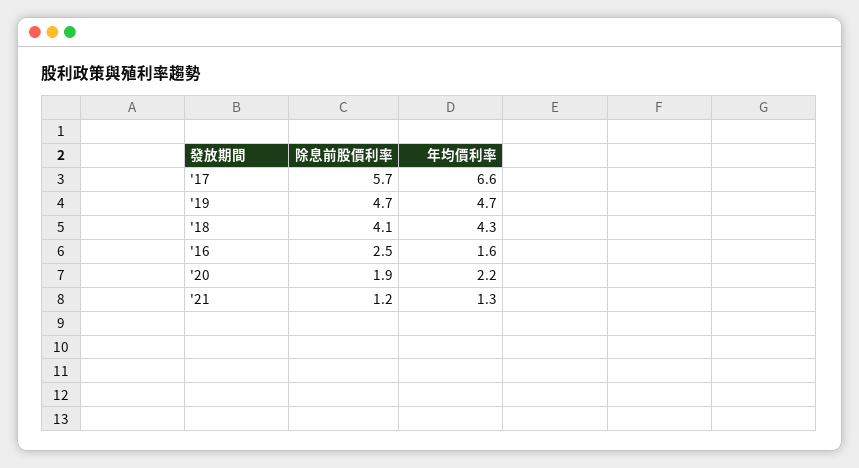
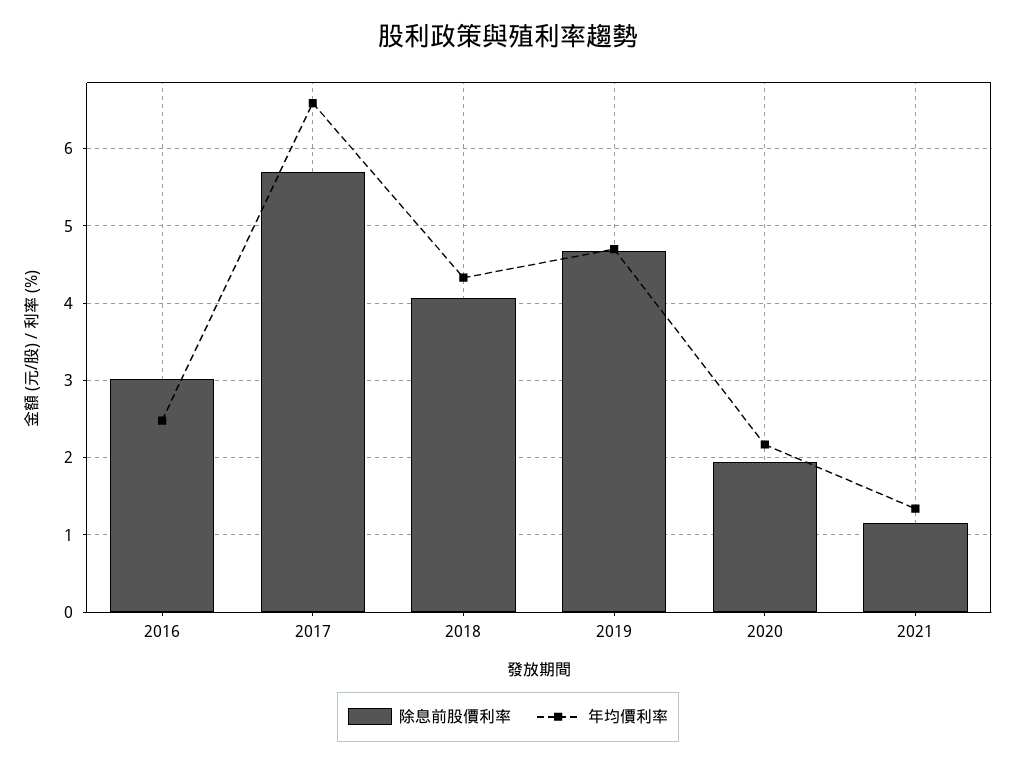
  {
    "除息前股價利率": {
      "'17": 5.7,
      "'19": 4.7,
      "'18": 4.1,
-     "'16": 2.5,
+     "'16": 3,
      "'20": 1.9,
      "'21": 1.2
    },
    "年均價利率": {
      "'17": 6.6,
      "'19": 4.7,
      "'18": 4.3,
-     "'16": 1.6,
+     "'16": 2.5,
      "'20": 2.2,
      "'21": 1.3
    }
  }

